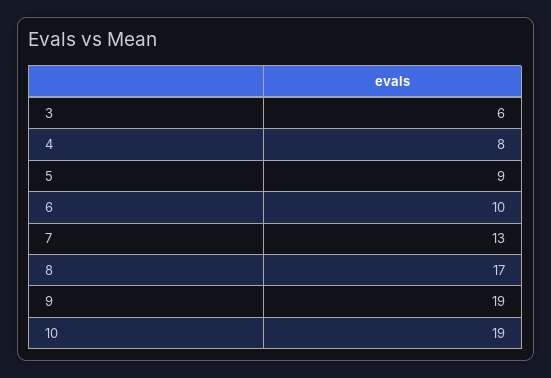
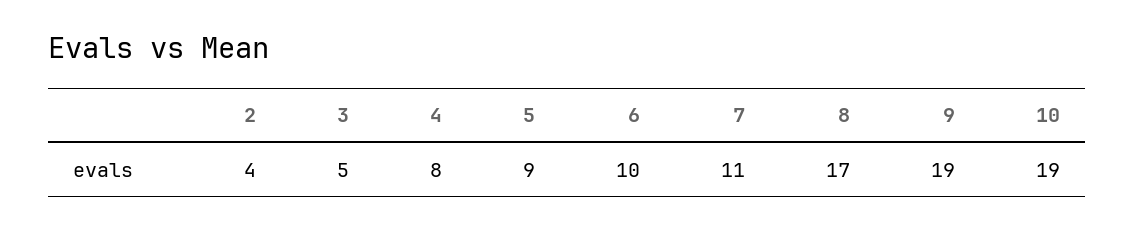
  {
-   "3": 6,
+   "3": 5,
    "4": 8,
    "5": 9,
    "6": 10,
-   "7": 13,
+   "7": 11,
    "8": 17,
    "9": 19,
-   "10": 19
+   "10": 19,
+   "2": 4
  }

